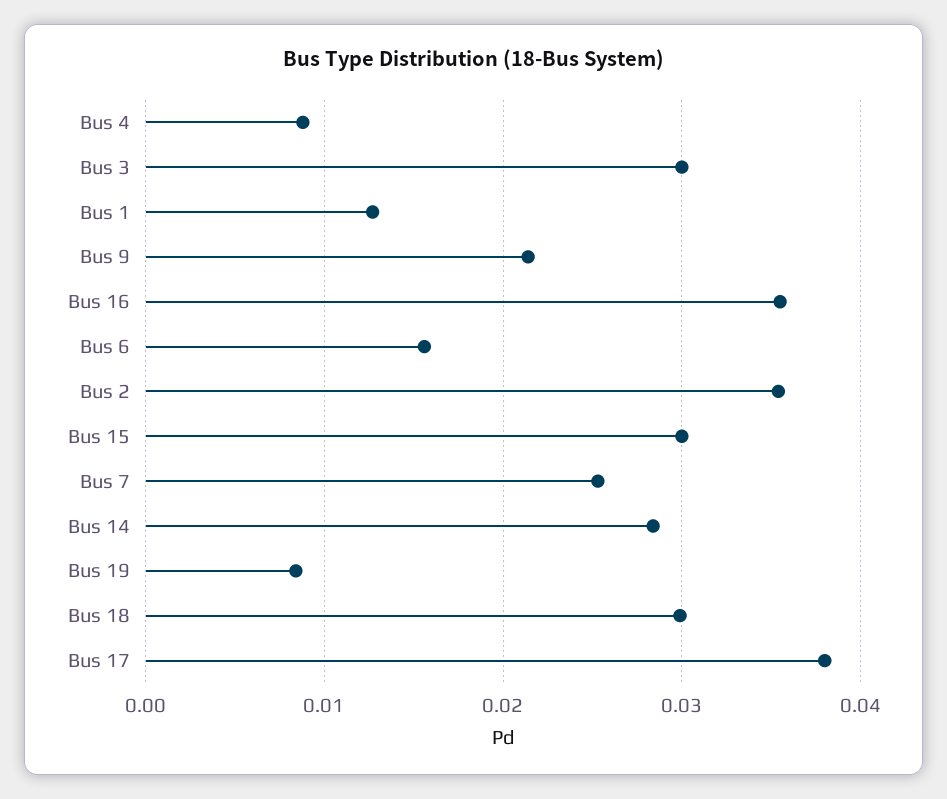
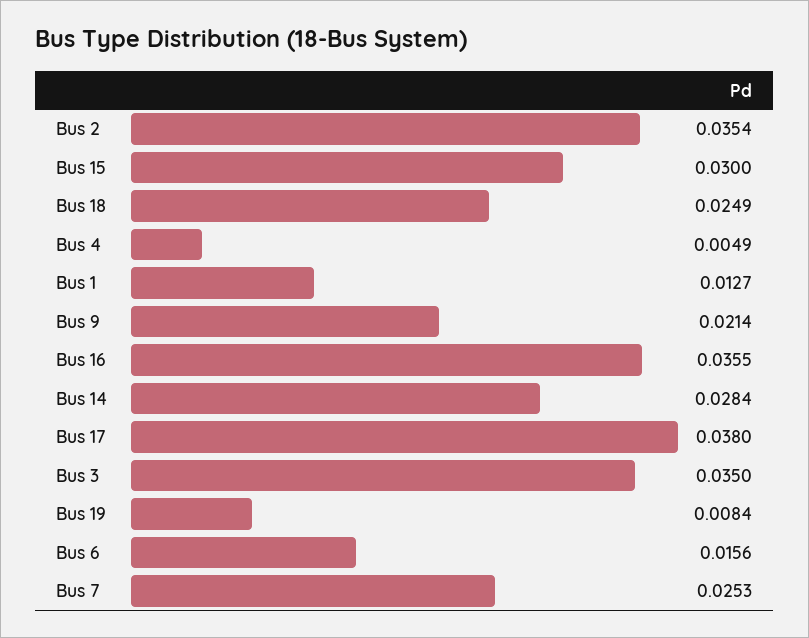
  {
-   "Bus 4": 0.009,
+   "Bus 4": 0.0049,
-   "Bus 3": 0.03,
+   "Bus 3": 0.035,
    "Bus 1": 0.0127,
    "Bus 9": 0.0214,
    "Bus 16": 0.0355,
    "Bus 6": 0.0156,
    "Bus 2": 0.0354,
    "Bus 15": 0.03,
    "Bus 7": 0.0253,
    "Bus 14": 0.0284,
    "Bus 19": 0.0084,
-   "Bus 18": 0.03,
+   "Bus 18": 0.0249,
    "Bus 17": 0.038
  }

